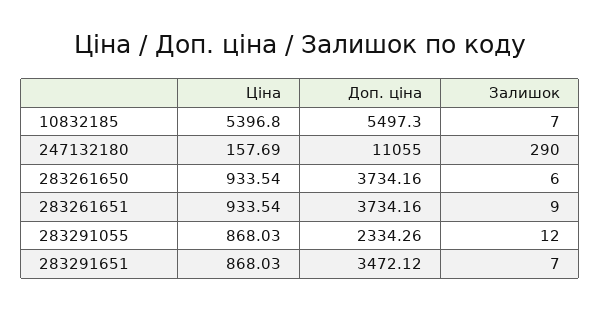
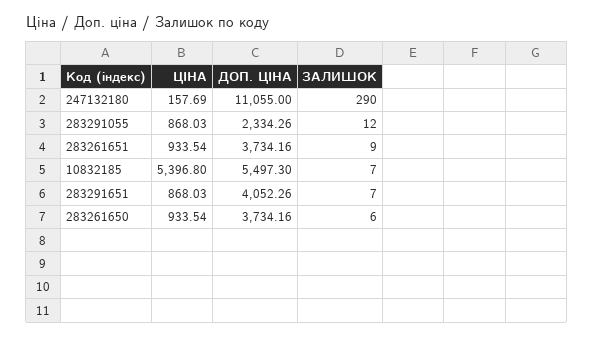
  {
    "Ціна": {
      "10832185": 5396.8,
      "247132180": 157.69,
      "283261650": 933.54,
      "283261651": 933.54,
      "283291055": 868.03,
      "283291651": 868.03
    },
    "Доп. ціна": {
      "10832185": 5497.3,
      "247132180": 11055,
      "283261650": 3734.16,
      "283261651": 3734.16,
      "283291055": 2334.26,
-     "283291651": 3472.12
+     "283291651": 4052.26
    },
    "Залишок": {
      "10832185": 7,
      "247132180": 290,
      "283261650": 6,
      "283261651": 9,
      "283291055": 12,
      "283291651": 7
    }
  }

